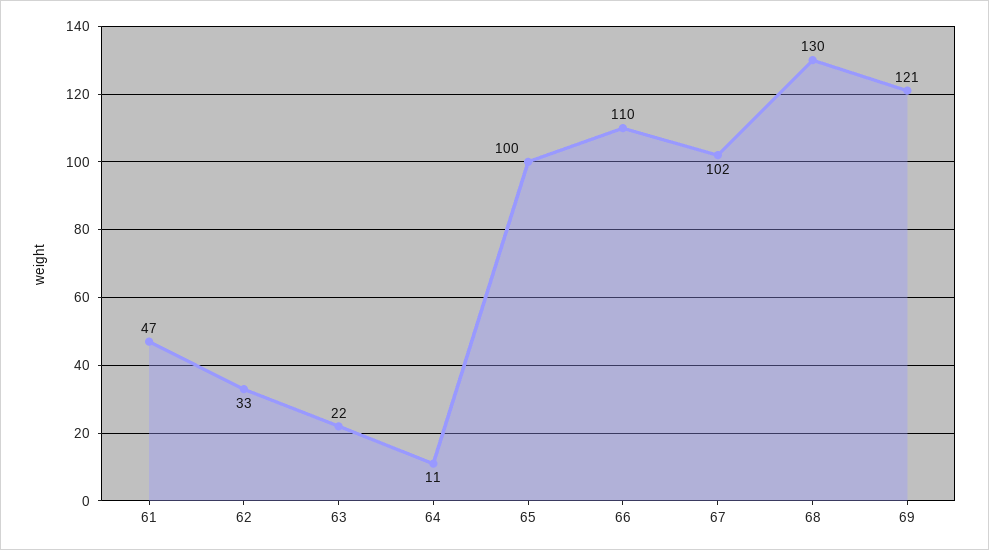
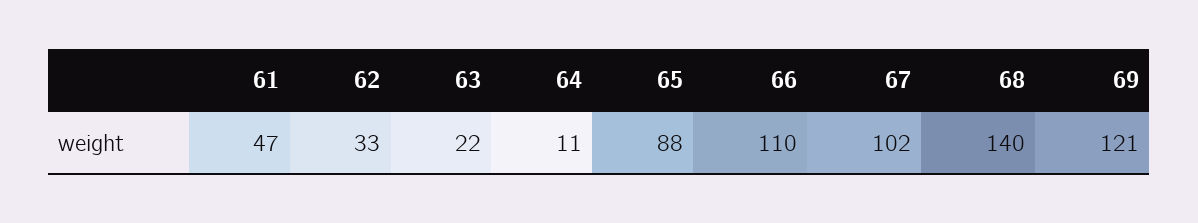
  {
    "61": 47,
    "62": 33,
    "63": 22,
    "64": 11,
-   "65": 100,
+   "65": 88,
    "66": 110,
    "67": 102,
-   "68": 130,
+   "68": 140,
    "69": 121
  }

